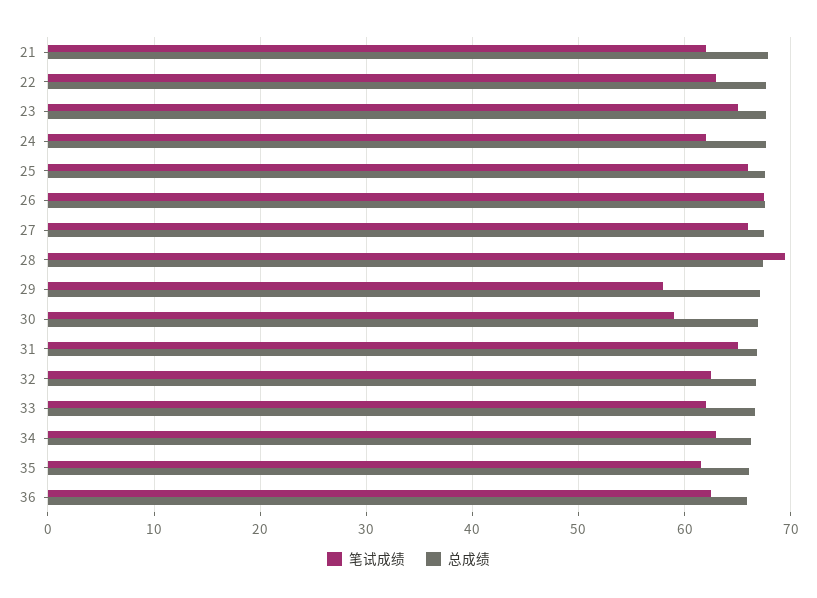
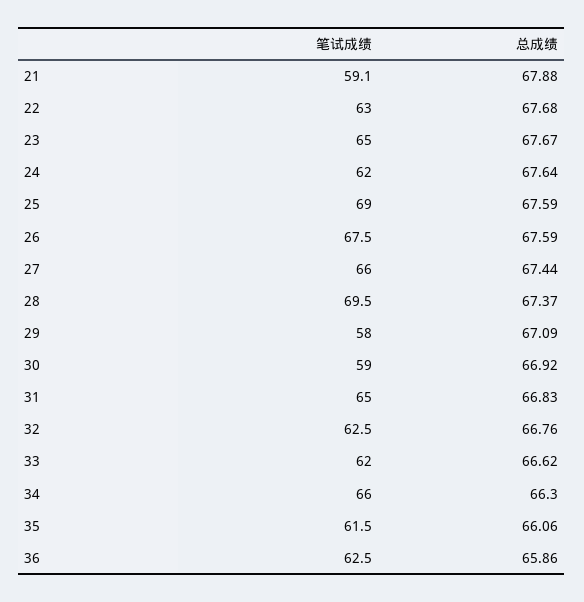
  {
    "笔试成绩": {
-     "21": 62,
+     "21": 59.1,
      "22": 63,
      "23": 65,
      "24": 62,
-     "25": 66,
+     "25": 69,
      "26": 67.5,
      "27": 66,
      "28": 69.5,
      "29": 58,
      "30": 59,
      "31": 65,
      "32": 62.5,
      "33": 62,
-     "34": 63,
+     "34": 66,
      "35": 61.5,
      "36": 62.5
    },
    "总成绩": {
      "21": 67.88,
      "22": 67.68,
      "23": 67.67,
      "24": 67.64,
      "25": 67.59,
      "26": 67.59,
      "27": 67.44,
      "28": 67.37,
      "29": 67.09,
      "30": 66.92,
      "31": 66.83,
      "32": 66.76,
      "33": 66.62,
      "34": 66.3,
      "35": 66.06,
      "36": 65.86
    }
  }

